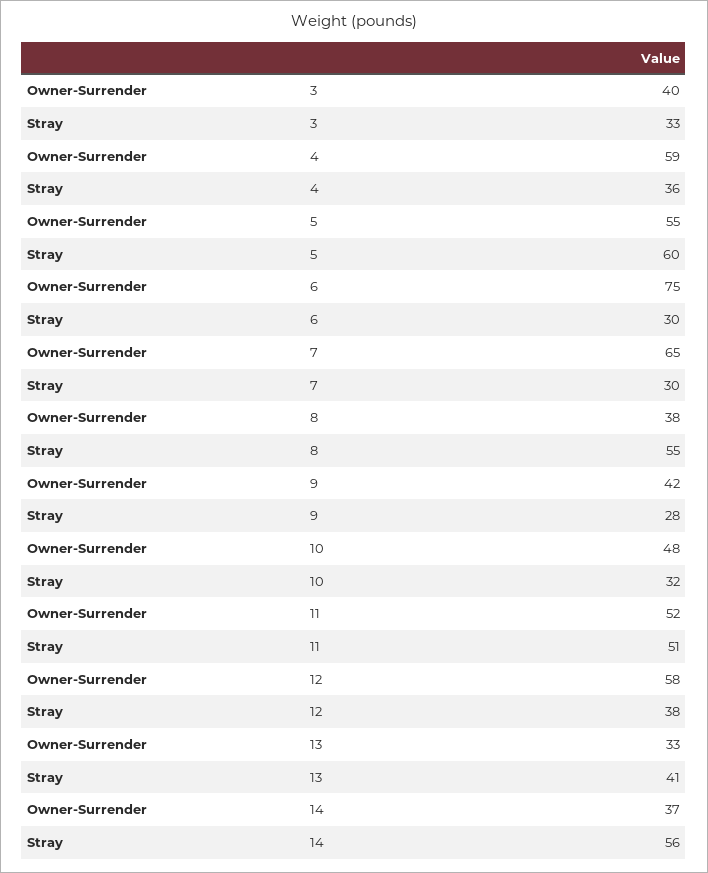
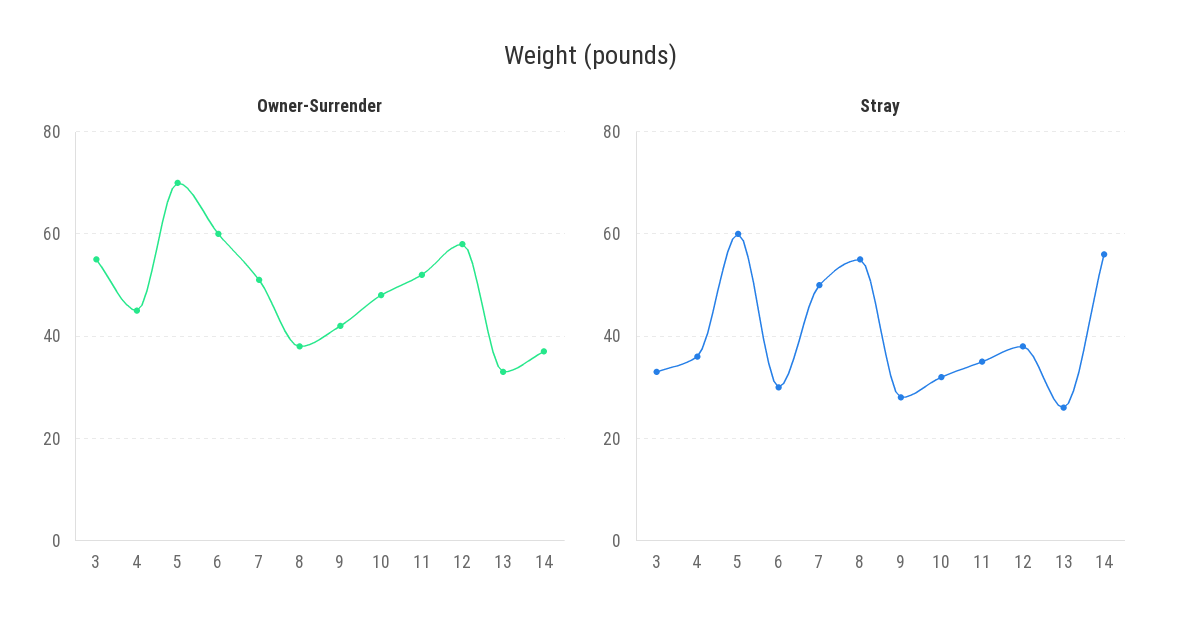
  {
    "Owner-Surrender": {
-     "3": 40,
+     "3": 55,
-     "4": 59,
+     "4": 45,
-     "5": 55,
+     "5": 70,
-     "6": 75,
+     "6": 60,
-     "7": 65,
+     "7": 50,
      "8": 38,
      "9": 42,
      "10": 48,
      "11": 52,
      "12": 58,
      "13": 33,
      "14": 37
    },
    "Stray": {
      "3": 33,
      "4": 36,
      "5": 60,
      "6": 30,
-     "7": 30,
+     "7": 50,
      "8": 55,
      "9": 28,
      "10": 32,
-     "11": 51,
+     "11": 35,
      "12": 38,
-     "13": 41,
+     "13": 25,
      "14": 56
    }
  }

